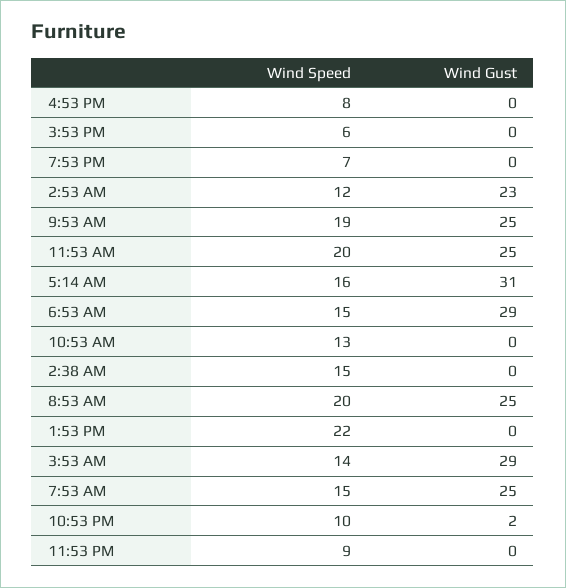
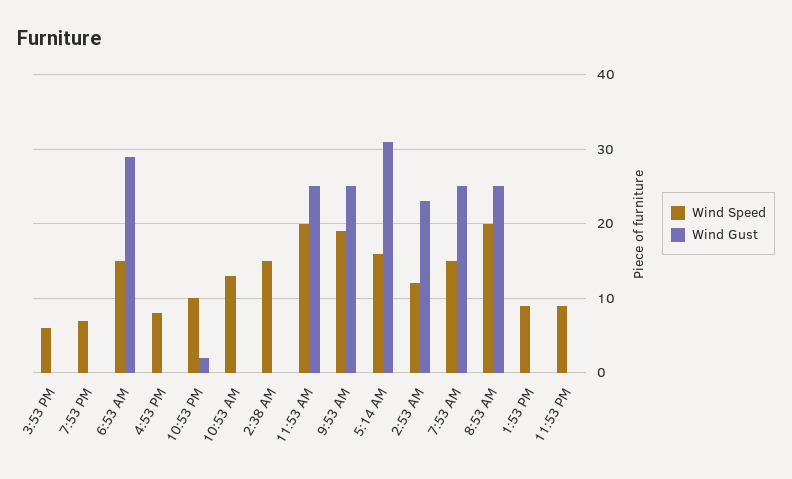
  {
    "Wind Speed": {
      "4:53 PM": 8,
      "3:53 PM": 6,
      "7:53 PM": 7,
      "2:53 AM": 12,
      "9:53 AM": 19,
      "11:53 AM": 20,
      "5:14 AM": 16,
      "6:53 AM": 15,
      "10:53 AM": 13,
      "2:38 AM": 15,
      "8:53 AM": 20,
-     "1:53 PM": 22,
+     "1:53 PM": 9,
-     "3:53 AM": 14,
      "7:53 AM": 15,
      "10:53 PM": 10,
      "11:53 PM": 9
    },
    "Wind Gust": {
      "4:53 PM": 0,
      "3:53 PM": 0,
      "7:53 PM": 0,
      "2:53 AM": 23,
      "9:53 AM": 25,
      "11:53 AM": 25,
      "5:14 AM": 31,
      "6:53 AM": 29,
      "10:53 AM": 0,
      "2:38 AM": 0,
      "8:53 AM": 25,
      "1:53 PM": 0,
-     "3:53 AM": 29,
      "7:53 AM": 25,
      "10:53 PM": 2,
      "11:53 PM": 0
    }
  }

